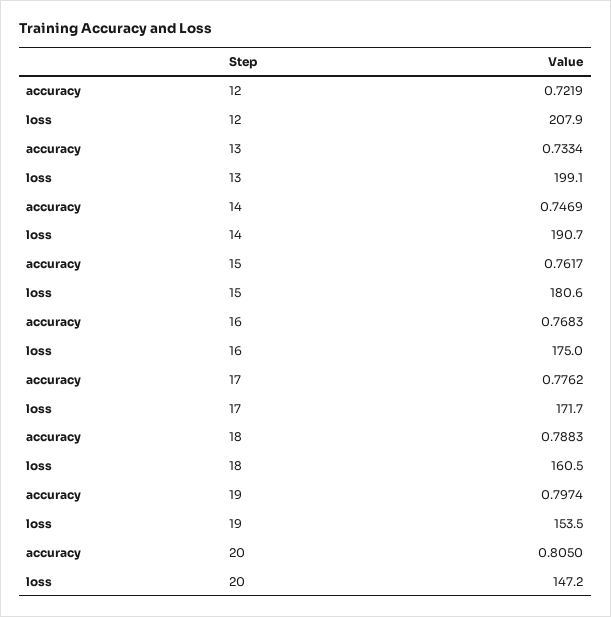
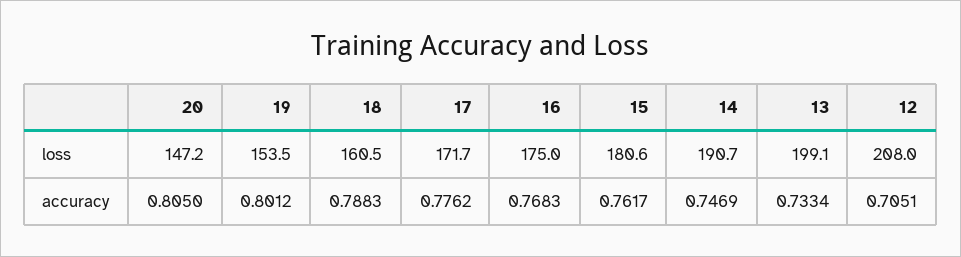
  {
    "accuracy": {
-     "12": 0.7219,
+     "12": 0.7051,
      "13": 0.7334,
      "14": 0.7469,
      "15": 0.7617,
      "16": 0.7683,
      "17": 0.7762,
      "18": 0.7883,
-     "19": 0.7974,
+     "19": 0.8012,
      "20": 0.805
    },
    "loss": {
-     "12": 207.9,
+     "12": 208,
      "13": 199.1,
      "14": 190.7,
      "15": 180.6,
      "16": 175,
      "17": 171.7,
      "18": 160.5,
      "19": 153.5,
      "20": 147.2
    }
  }

